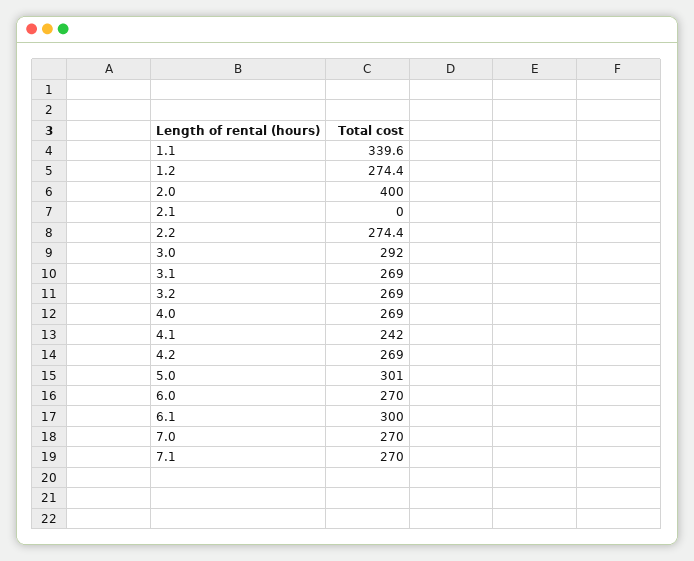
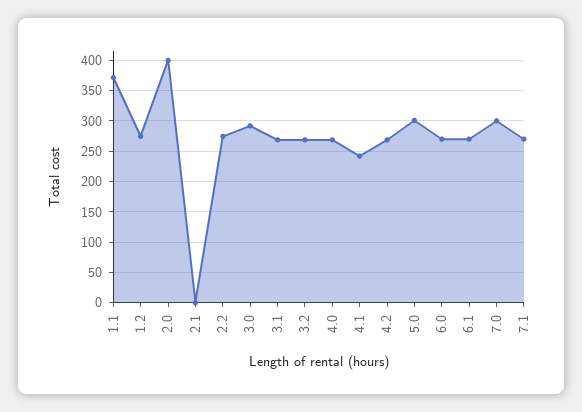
  {
-   "1.1": 339.6,
+   "1.1": 370,
    "1.2": 274.4,
    "2.0": 400,
    "2.1": 0,
    "2.2": 274.4,
    "3.0": 292,
    "3.1": 269,
    "3.2": 269,
    "4.0": 269,
    "4.1": 242,
    "4.2": 269,
    "5.0": 301,
    "6.0": 270,
-   "6.1": 300,
+   "6.1": 270,
-   "7.0": 270,
+   "7.0": 300,
    "7.1": 270
  }

